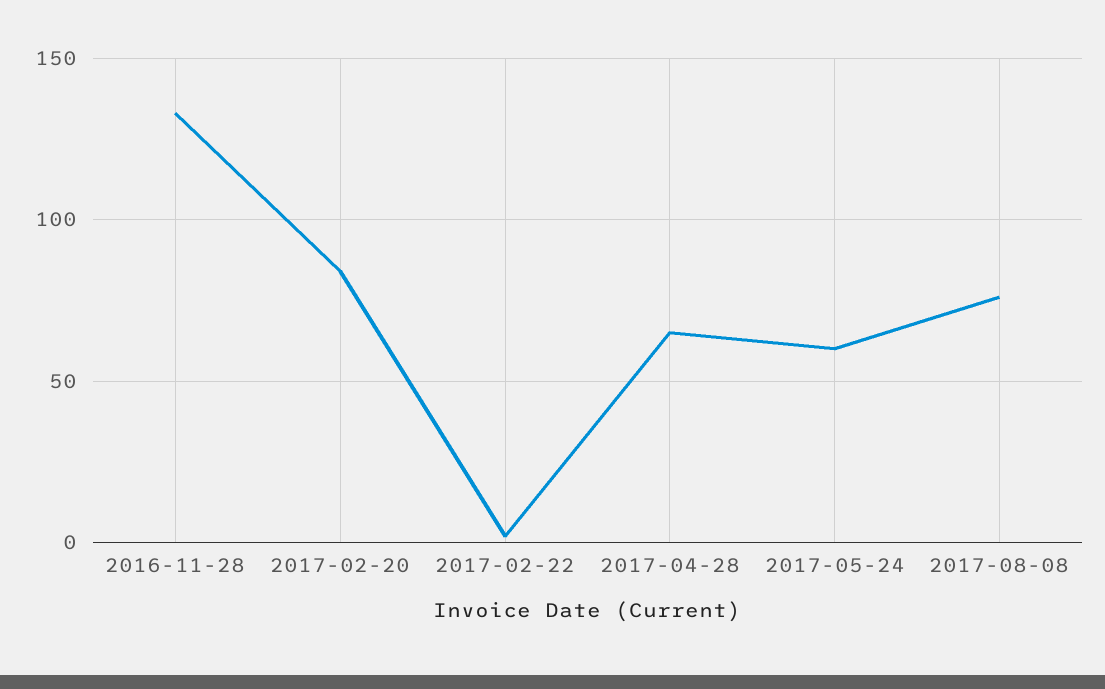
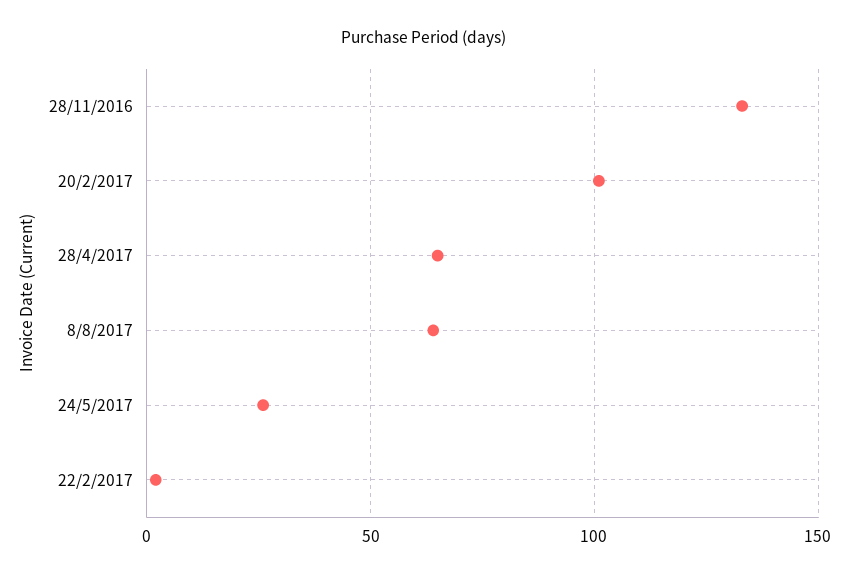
  {
    "2016-11-28": 135,
-   "2017-02-20": 85,
+   "2017-02-20": 100,
    "2017-02-22": 0,
    "2017-04-28": 65,
-   "2017-05-24": 60,
+   "2017-05-24": 25,
-   "2017-08-08": 75
+   "2017-08-08": 65
  }

